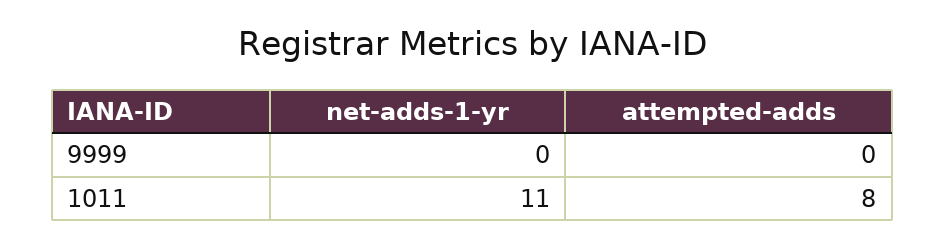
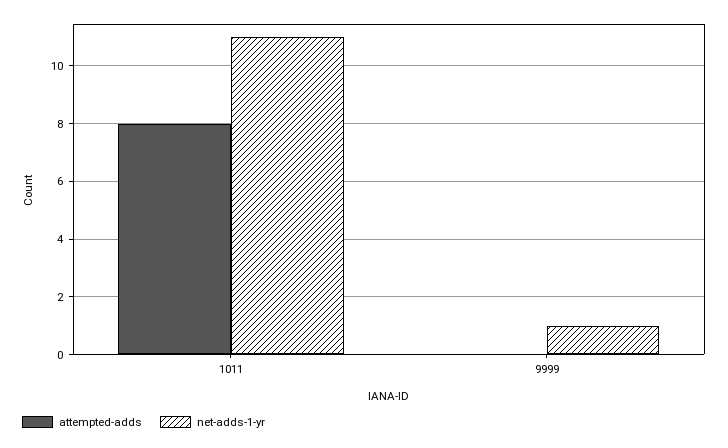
  {
    "net-adds-1-yr": {
-     "9999": 0,
+     "9999": 1,
      "1011": 11
    },
    "attempted-adds": {
      "9999": 0,
      "1011": 8
    }
  }

